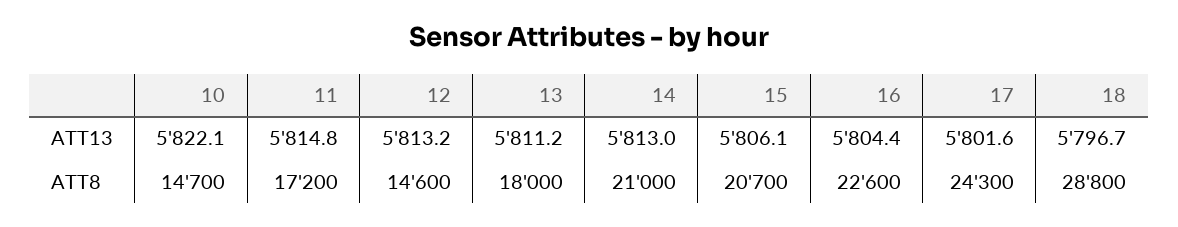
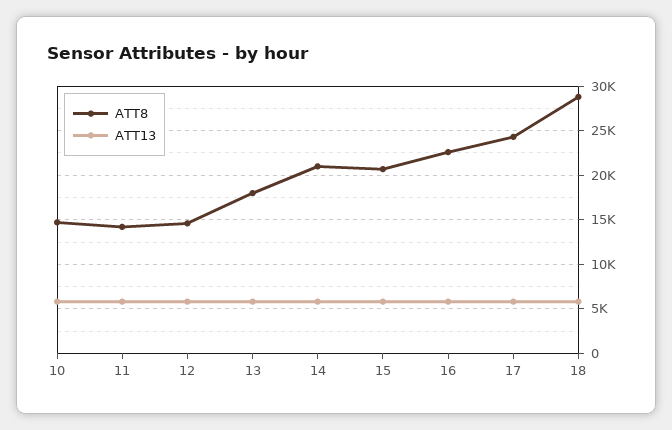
  {
    "ATT13": {
      "10": 5822.1,
      "11": 5814.8,
      "12": 5813.2,
      "13": 5811.2,
      "14": 5813,
      "15": 5806.1,
      "16": 5804.4,
      "17": 5801.6,
      "18": 5796.7
    },
    "ATT8": {
      "10": 14700,
-     "11": 17200,
+     "11": 14000,
      "12": 14600,
      "13": 18000,
      "14": 21000,
      "15": 20700,
      "16": 22600,
      "17": 24300,
      "18": 28800
    }
  }

